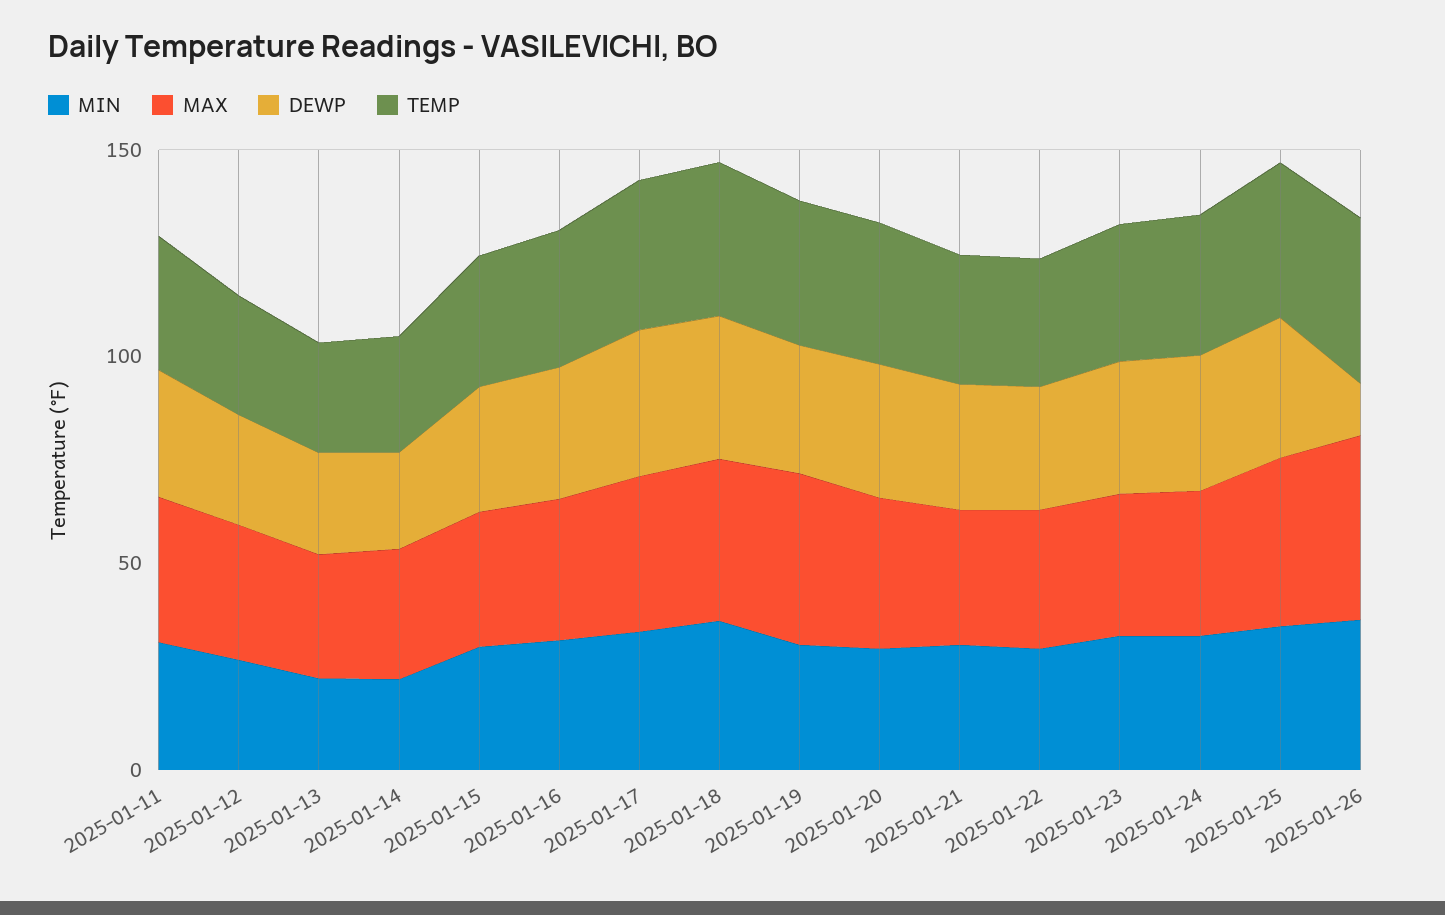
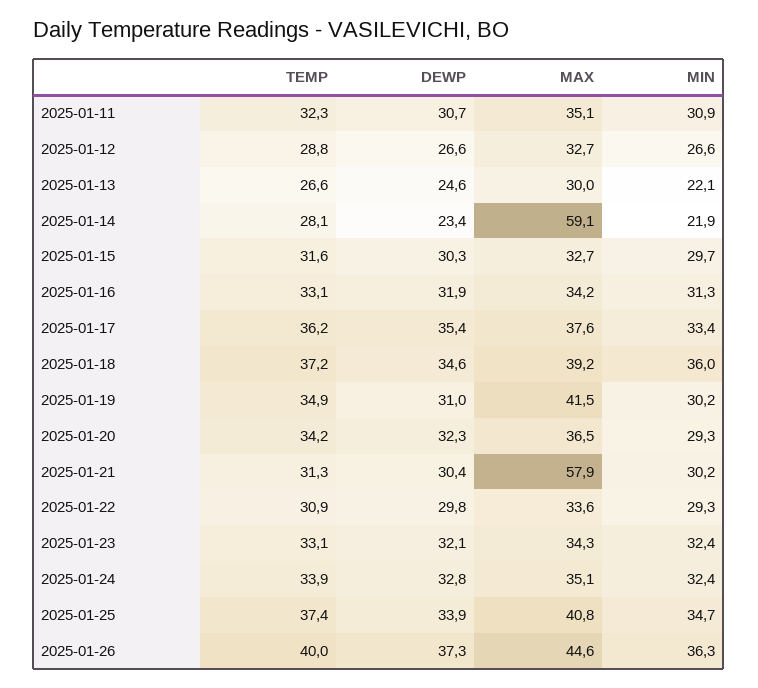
  {
    "MIN": {
      "2025-01-11": 30.9,
      "2025-01-12": 26.6,
      "2025-01-13": 22.1,
      "2025-01-14": 21.9,
      "2025-01-15": 29.7,
      "2025-01-16": 31.3,
      "2025-01-17": 33.4,
      "2025-01-18": 36,
      "2025-01-19": 30.2,
      "2025-01-20": 29.3,
      "2025-01-21": 30.2,
      "2025-01-22": 29.3,
      "2025-01-23": 32.4,
      "2025-01-24": 32.4,
      "2025-01-25": 34.7,
      "2025-01-26": 36.3
    },
    "MAX": {
      "2025-01-11": 35.1,
      "2025-01-12": 32.7,
      "2025-01-13": 30,
-     "2025-01-14": 30,
+     "2025-01-14": 59.1,
      "2025-01-15": 32.7,
      "2025-01-16": 34.2,
      "2025-01-17": 37.6,
      "2025-01-18": 39.2,
      "2025-01-19": 41.5,
      "2025-01-20": 36.5,
-     "2025-01-21": 30,
+     "2025-01-21": 57.9,
      "2025-01-22": 33.6,
      "2025-01-23": 34.3,
      "2025-01-24": 35.1,
      "2025-01-25": 40.8,
      "2025-01-26": 44.6
    },
    "DEWP": {
      "2025-01-11": 30.7,
      "2025-01-12": 26.6,
      "2025-01-13": 24.6,
      "2025-01-14": 23.4,
      "2025-01-15": 30.3,
      "2025-01-16": 31.9,
      "2025-01-17": 35.4,
      "2025-01-18": 34.6,
      "2025-01-19": 31,
      "2025-01-20": 32.3,
      "2025-01-21": 30.4,
      "2025-01-22": 29.8,
      "2025-01-23": 32.1,
      "2025-01-24": 32.8,
      "2025-01-25": 33.9,
-     "2025-01-26": 10
+     "2025-01-26": 37.3
    },
    "TEMP": {
      "2025-01-11": 32.3,
      "2025-01-12": 28.8,
      "2025-01-13": 26.6,
      "2025-01-14": 28.1,
      "2025-01-15": 31.6,
      "2025-01-16": 33.1,
      "2025-01-17": 36.2,
      "2025-01-18": 37.2,
      "2025-01-19": 34.9,
      "2025-01-20": 34.2,
      "2025-01-21": 31.3,
      "2025-01-22": 30.9,
      "2025-01-23": 33.1,
      "2025-01-24": 33.9,
      "2025-01-25": 37.4,
      "2025-01-26": 40
    }
  }

